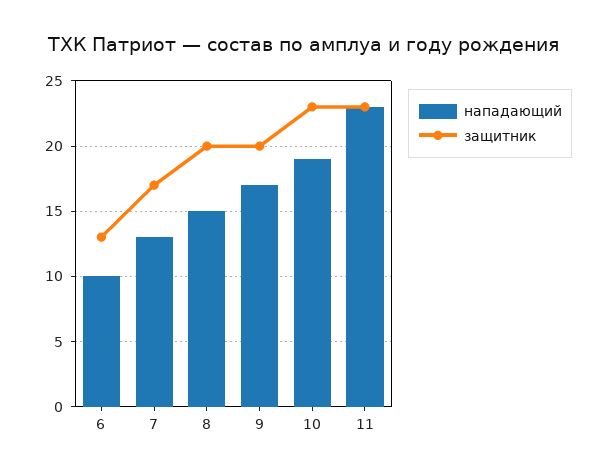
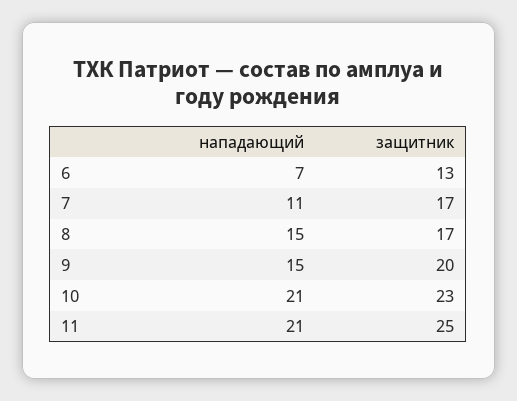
  {
    "нападающий": {
-     "6": 10,
+     "6": 7,
-     "7": 13,
+     "7": 11,
      "8": 15,
-     "9": 17,
+     "9": 15,
-     "10": 19,
+     "10": 21,
-     "11": 23
+     "11": 21
    },
    "защитник": {
      "6": 13,
      "7": 17,
-     "8": 20,
+     "8": 17,
      "9": 20,
      "10": 23,
-     "11": 23
+     "11": 25
    }
  }

